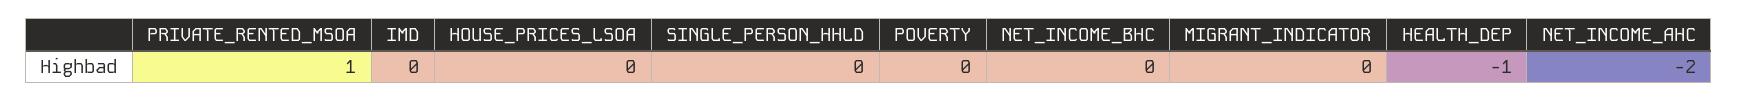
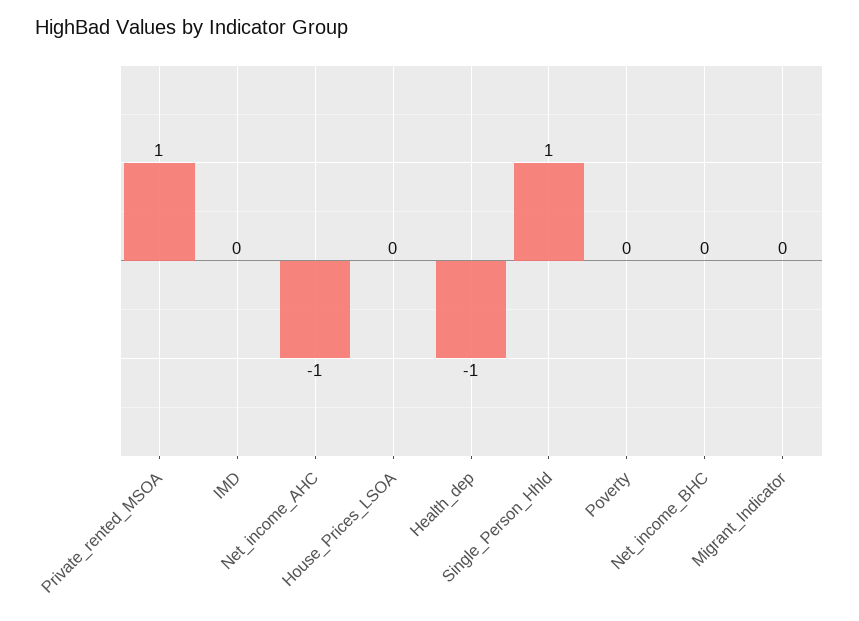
  {
    "PRIVATE_RENTED_MSOA": 1,
    "IMD": 0,
    "HOUSE_PRICES_LSOA": 0,
-   "SINGLE_PERSON_HHLD": 0,
+   "SINGLE_PERSON_HHLD": 1,
    "POVERTY": 0,
    "NET_INCOME_BHC": 0,
    "MIGRANT_INDICATOR": 0,
    "HEALTH_DEP": -1,
-   "NET_INCOME_AHC": -2
+   "NET_INCOME_AHC": -1
  }

